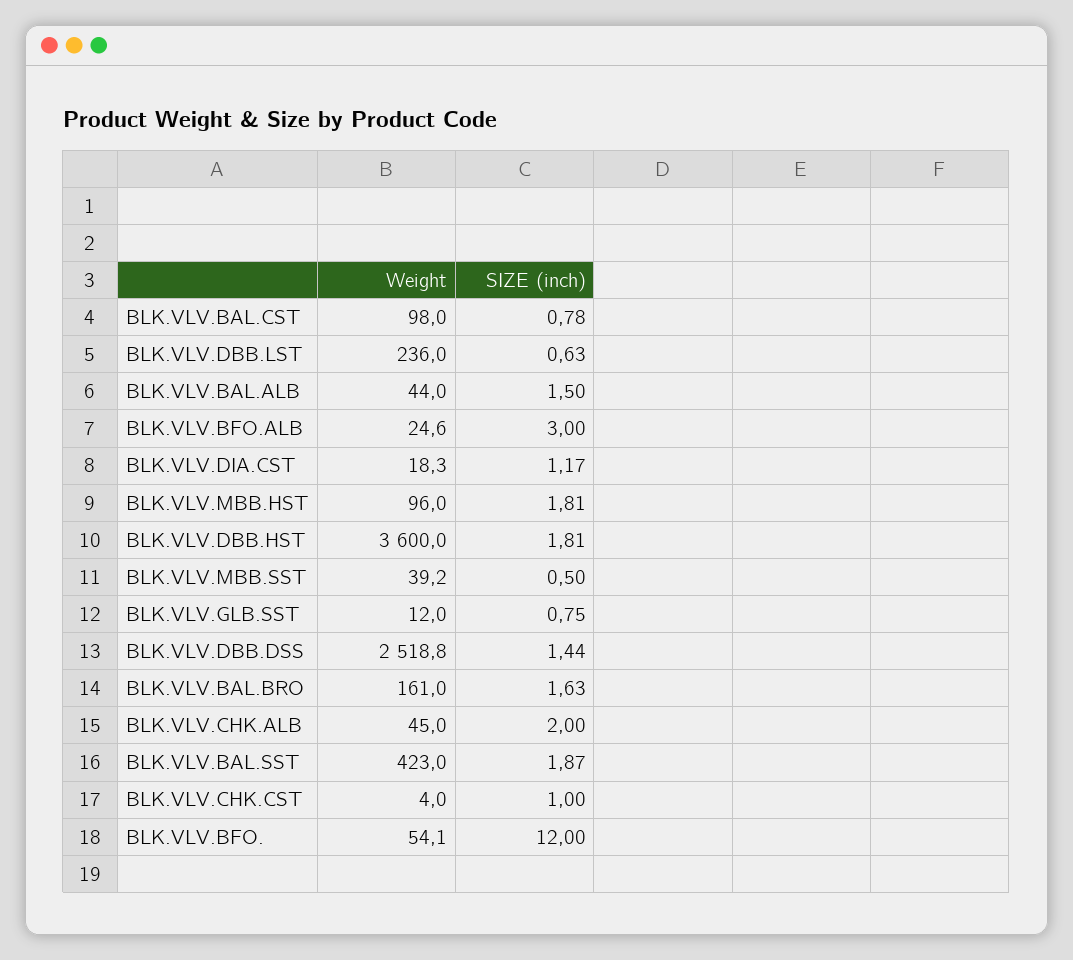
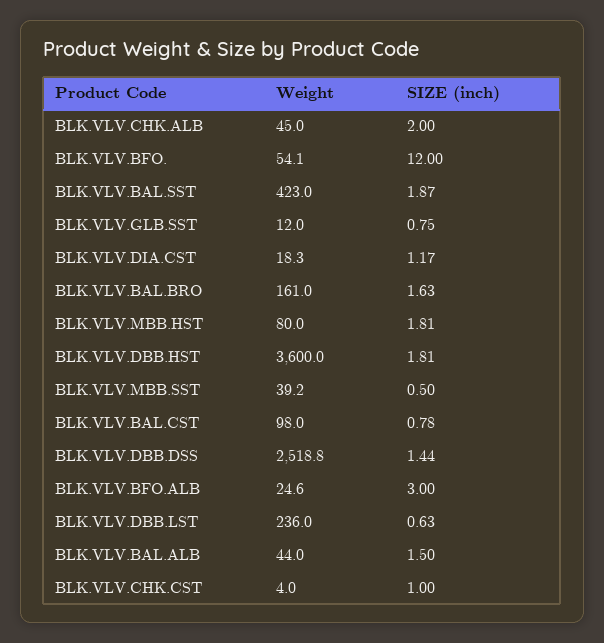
  {
    "Weight": {
      "BLK.VLV.BAL.CST": 98,
      "BLK.VLV.DBB.LST": 236,
      "BLK.VLV.BAL.ALB": 44,
      "BLK.VLV.BFO.ALB": 24.6,
      "BLK.VLV.DIA.CST": 18.3,
-     "BLK.VLV.MBB.HST": 96,
+     "BLK.VLV.MBB.HST": 80,
      "BLK.VLV.DBB.HST": 3600,
      "BLK.VLV.MBB.SST": 39.2,
      "BLK.VLV.GLB.SST": 12,
      "BLK.VLV.DBB.DSS": 2518.8,
      "BLK.VLV.BAL.BRO": 161,
      "BLK.VLV.CHK.ALB": 45,
      "BLK.VLV.BAL.SST": 423,
      "BLK.VLV.CHK.CST": 4,
      "BLK.VLV.BFO.": 54.1
    },
    "SIZE (inch)": {
      "BLK.VLV.BAL.CST": 0.78,
      "BLK.VLV.DBB.LST": 0.63,
      "BLK.VLV.BAL.ALB": 1.5,
      "BLK.VLV.BFO.ALB": 3,
      "BLK.VLV.DIA.CST": 1.17,
      "BLK.VLV.MBB.HST": 1.81,
      "BLK.VLV.DBB.HST": 1.81,
      "BLK.VLV.MBB.SST": 0.5,
      "BLK.VLV.GLB.SST": 0.75,
      "BLK.VLV.DBB.DSS": 1.44,
      "BLK.VLV.BAL.BRO": 1.63,
      "BLK.VLV.CHK.ALB": 2,
      "BLK.VLV.BAL.SST": 1.87,
      "BLK.VLV.CHK.CST": 1,
      "BLK.VLV.BFO.": 12
    }
  }

